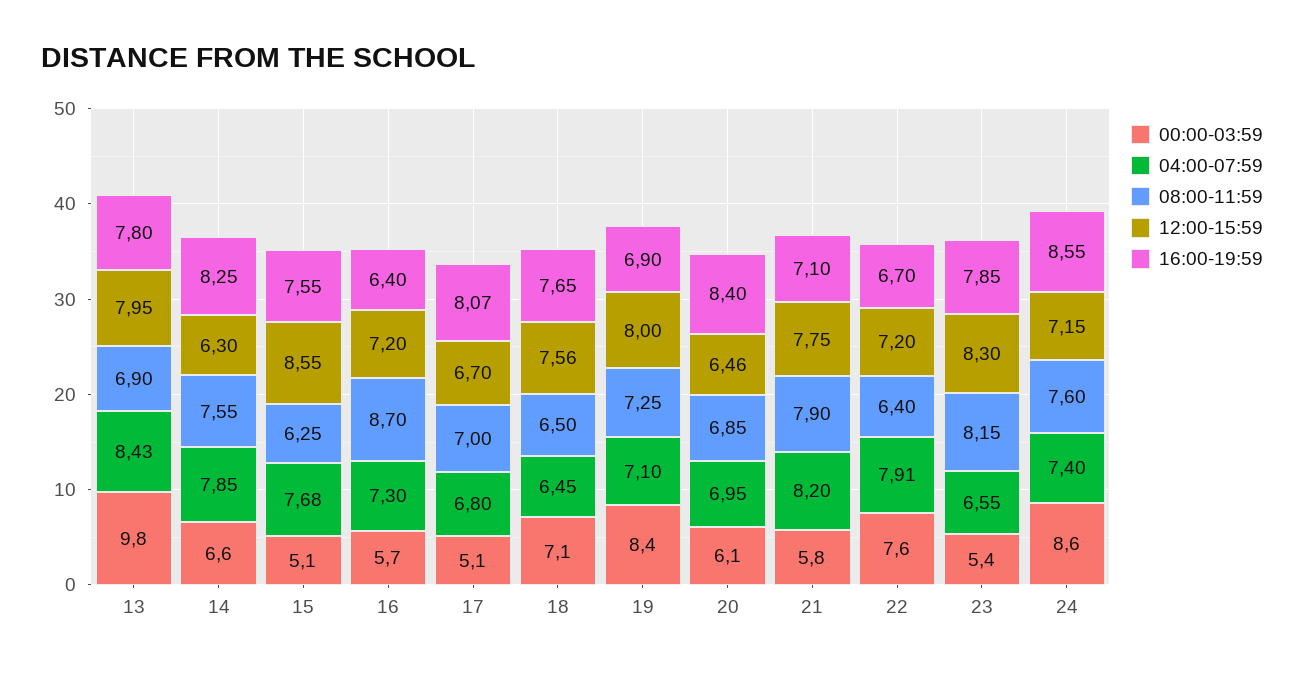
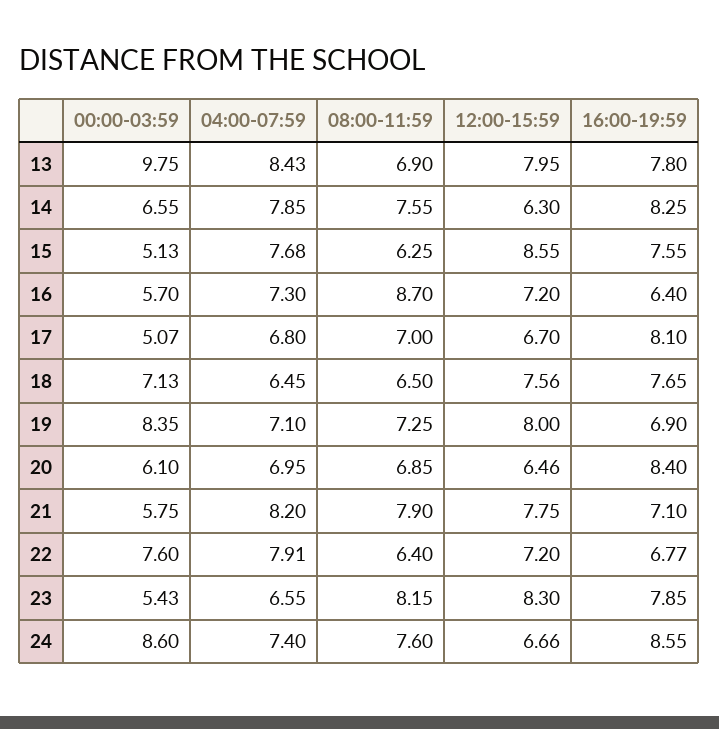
  {
    "00:00-03:59": {
      "13": 9.75,
      "14": 6.55,
      "15": 5.13,
      "16": 5.7,
      "17": 5.07,
      "18": 7.13,
      "19": 8.35,
      "20": 6.1,
      "21": 5.75,
      "22": 7.6,
      "23": 5.43,
      "24": 8.6
    },
    "04:00-07:59": {
      "13": 8.43,
      "14": 7.85,
      "15": 7.68,
      "16": 7.3,
      "17": 6.8,
      "18": 6.45,
      "19": 7.1,
      "20": 6.95,
      "21": 8.2,
      "22": 7.91,
      "23": 6.55,
      "24": 7.4
    },
    "08:00-11:59": {
      "13": 6.9,
      "14": 7.55,
      "15": 6.25,
      "16": 8.7,
      "17": 7,
      "18": 6.5,
      "19": 7.25,
      "20": 6.85,
      "21": 7.9,
      "22": 6.4,
      "23": 8.15,
      "24": 7.6
    },
    "12:00-15:59": {
      "13": 7.95,
      "14": 6.3,
      "15": 8.55,
      "16": 7.2,
      "17": 6.7,
      "18": 7.56,
      "19": 8,
      "20": 6.46,
      "21": 7.75,
      "22": 7.2,
      "23": 8.3,
-     "24": 7.15
+     "24": 6.66
    },
    "16:00-19:59": {
      "13": 7.8,
      "14": 8.25,
      "15": 7.55,
      "16": 6.4,
-     "17": 8.07,
+     "17": 8.1,
      "18": 7.65,
      "19": 6.9,
      "20": 8.4,
      "21": 7.1,
-     "22": 6.7,
+     "22": 6.77,
      "23": 7.85,
      "24": 8.55
    }
  }

